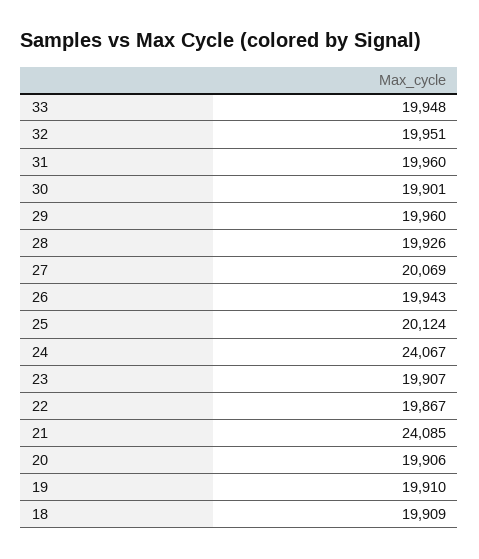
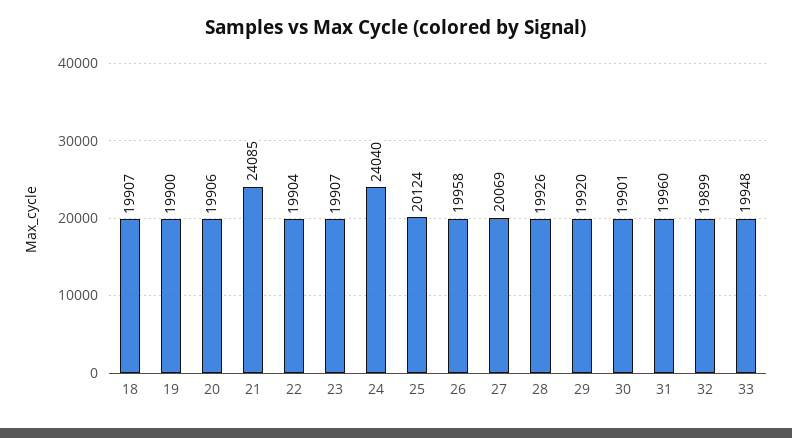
  {
    "33": 19948,
-   "32": 19951,
+   "32": 19899,
    "31": 19960,
    "30": 19901,
-   "29": 19960,
+   "29": 19920,
    "28": 19926,
    "27": 20069,
-   "26": 19943,
+   "26": 19958,
    "25": 20124,
-   "24": 24067,
+   "24": 24040,
    "23": 19907,
-   "22": 19867,
+   "22": 19904,
    "21": 24085,
    "20": 19906,
-   "19": 19910,
+   "19": 19900,
-   "18": 19909
+   "18": 19907
  }

